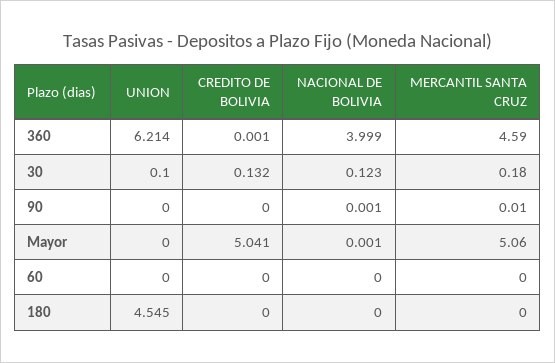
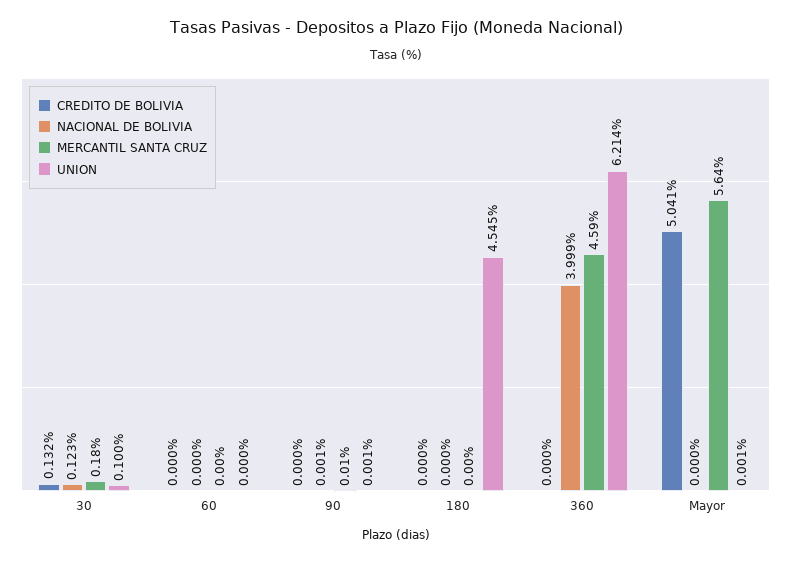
  {
    "UNION": {
      "360": 6.214,
      "30": 0.1,
-     "90": 0,
+     "90": 0.001,
-     "Mayor": 0,
+     "Mayor": 0.001,
      "60": 0,
      "180": 4.545
    },
    "CREDITO DE BOLIVIA": {
-     "360": 0.001,
+     "360": 0,
      "30": 0.132,
      "90": 0,
      "Mayor": 5.041,
      "60": 0,
      "180": 0
    },
    "NACIONAL DE BOLIVIA": {
      "360": 3.999,
      "30": 0.123,
      "90": 0.001,
-     "Mayor": 0.001,
+     "Mayor": 0,
      "60": 0,
      "180": 0
    },
    "MERCANTIL SANTA CRUZ": {
      "360": 4.59,
      "30": 0.18,
      "90": 0.01,
-     "Mayor": 5.06,
+     "Mayor": 5.64,
      "60": 0,
      "180": 0
    }
  }

